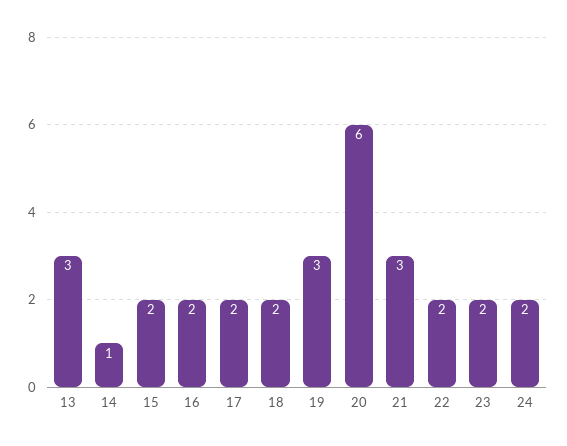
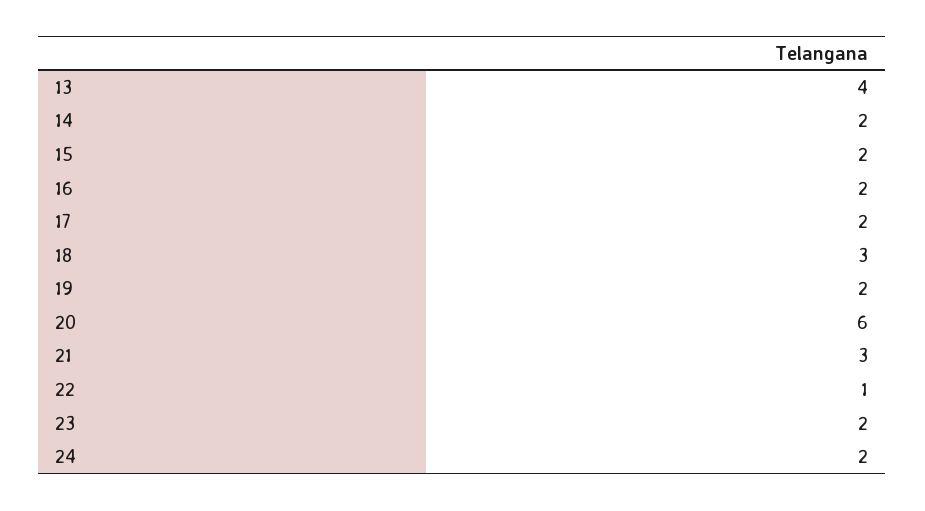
  {
-   "13": 3,
+   "13": 4,
-   "14": 1,
+   "14": 2,
    "15": 2,
    "16": 2,
    "17": 2,
-   "18": 2,
+   "18": 3,
-   "19": 3,
+   "19": 2,
    "20": 6,
    "21": 3,
-   "22": 2,
+   "22": 1,
    "23": 2,
    "24": 2
  }

